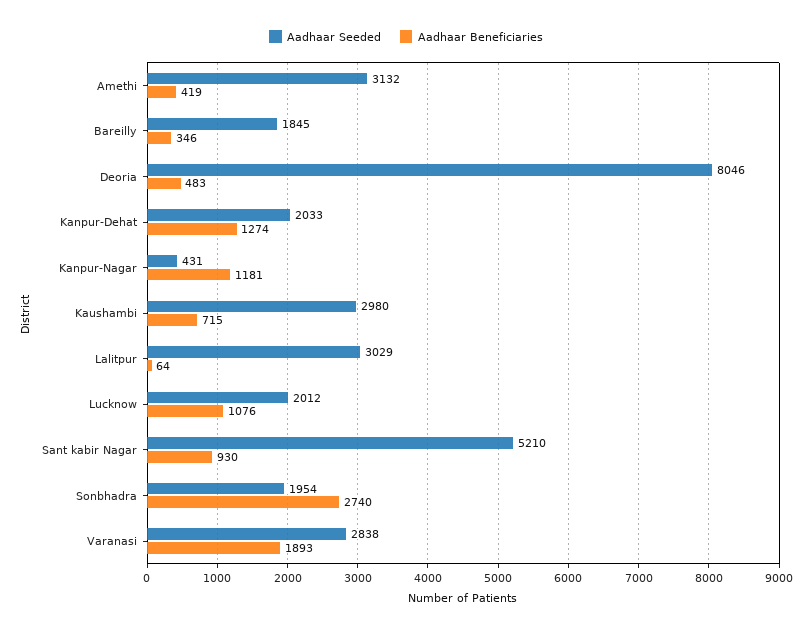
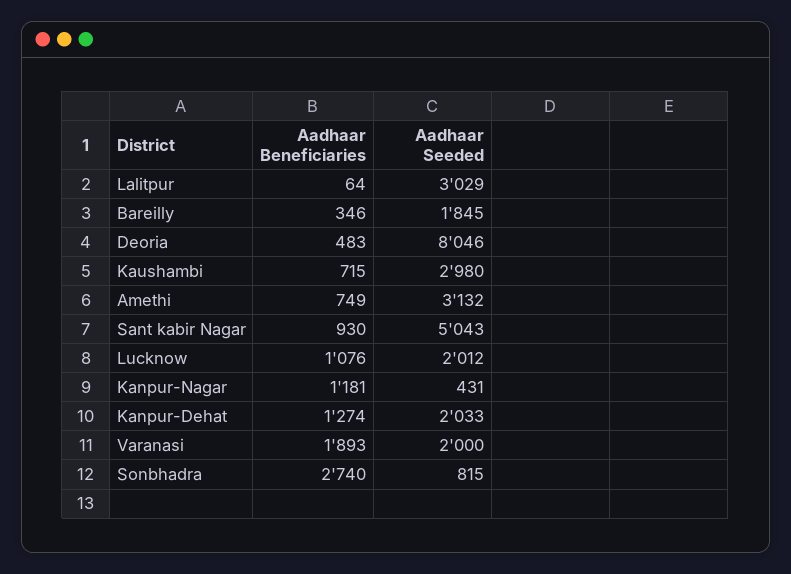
  {
    "Aadhaar Seeded": {
      "Amethi": 3132,
      "Bareilly": 1845,
      "Deoria": 8046,
      "Kanpur-Dehat": 2033,
      "Kanpur-Nagar": 431,
      "Kaushambi": 2980,
      "Lalitpur": 3029,
      "Lucknow": 2012,
-     "Sant kabir Nagar": 5210,
+     "Sant kabir Nagar": 5043,
-     "Sonbhadra": 1954,
+     "Sonbhadra": 815,
-     "Varanasi": 2838
+     "Varanasi": 2000
    },
    "Aadhaar Beneficiaries": {
-     "Amethi": 419,
+     "Amethi": 749,
      "Bareilly": 346,
      "Deoria": 483,
      "Kanpur-Dehat": 1274,
      "Kanpur-Nagar": 1181,
      "Kaushambi": 715,
      "Lalitpur": 64,
      "Lucknow": 1076,
      "Sant kabir Nagar": 930,
      "Sonbhadra": 2740,
      "Varanasi": 1893
    }
  }

